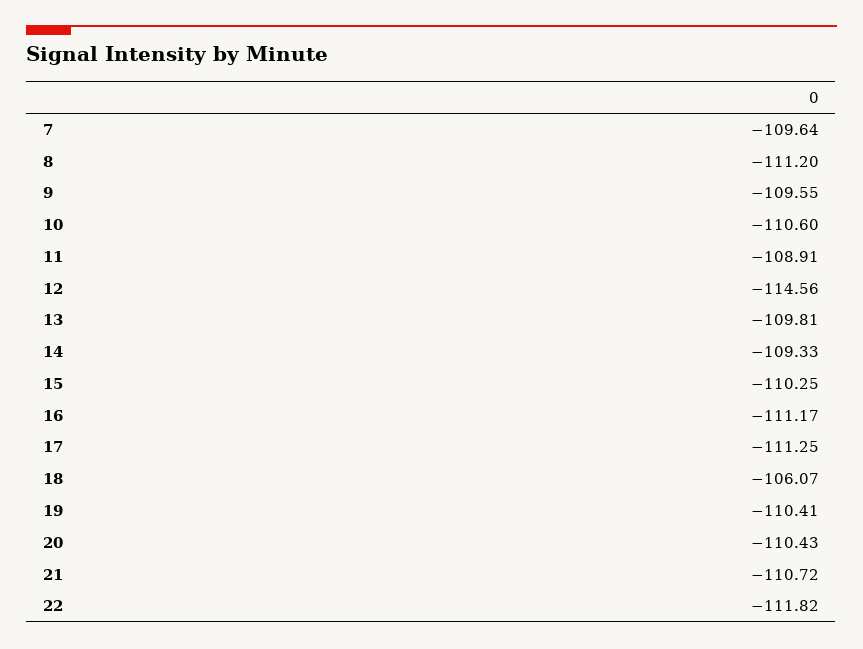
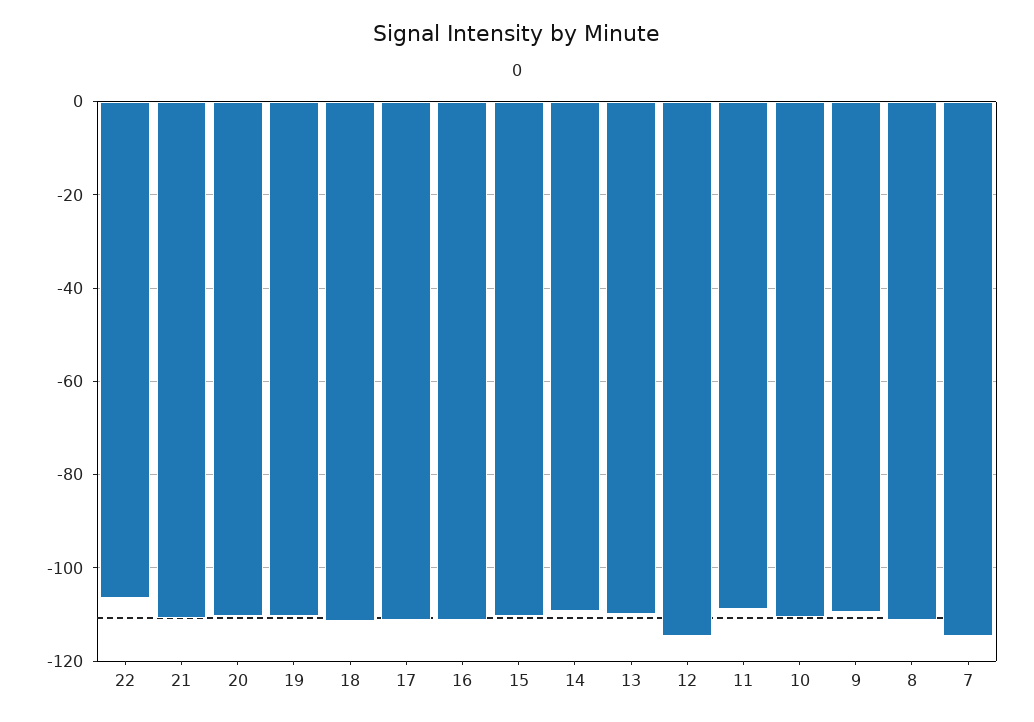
  {
-   "7": -109.64,
+   "7": -114,
    "8": -111.2,
    "9": -109.55,
    "10": -110.6,
    "11": -108.91,
    "12": -114.56,
    "13": -109.81,
    "14": -109.33,
    "15": -110.25,
    "16": -111.17,
    "17": -111.25,
-   "18": -106.07,
+   "18": -112,
    "19": -110.41,
    "20": -110.43,
    "21": -110.72,
-   "22": -111.82
+   "22": -106
  }

